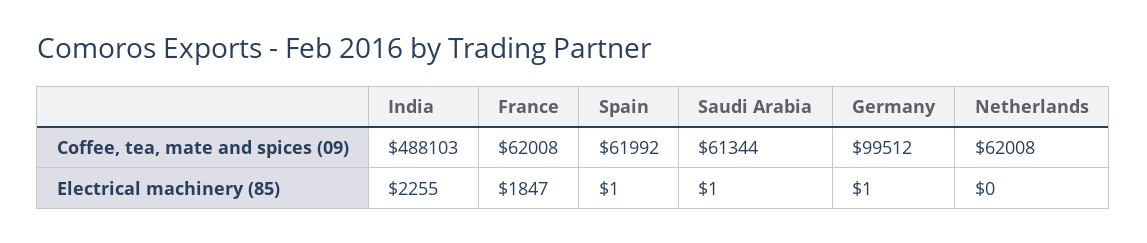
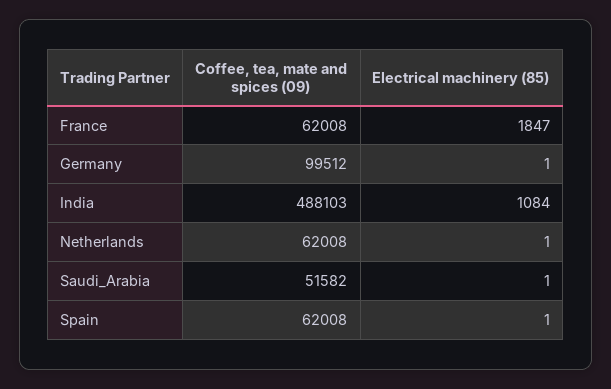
  {
    "India": {
      "Coffee, tea, mate and spices (09)": 488103,
-     "Electrical machinery (85)": 2255
+     "Electrical machinery (85)": 1084
    },
    "France": {
      "Coffee, tea, mate and spices (09)": 62008,
      "Electrical machinery (85)": 1847
    },
    "Spain": {
-     "Coffee, tea, mate and spices (09)": 61992,
+     "Coffee, tea, mate and spices (09)": 62008,
      "Electrical machinery (85)": 1
    },
    "Saudi Arabia": {
-     "Coffee, tea, mate and spices (09)": 61344,
+     "Coffee, tea, mate and spices (09)": 51582,
      "Electrical machinery (85)": 1
    },
    "Germany": {
      "Coffee, tea, mate and spices (09)": 99512,
      "Electrical machinery (85)": 1
    },
    "Netherlands": {
      "Coffee, tea, mate and spices (09)": 62008,
-     "Electrical machinery (85)": 0
+     "Electrical machinery (85)": 1
    }
  }

